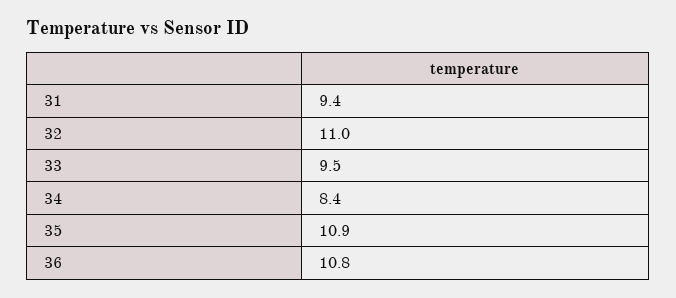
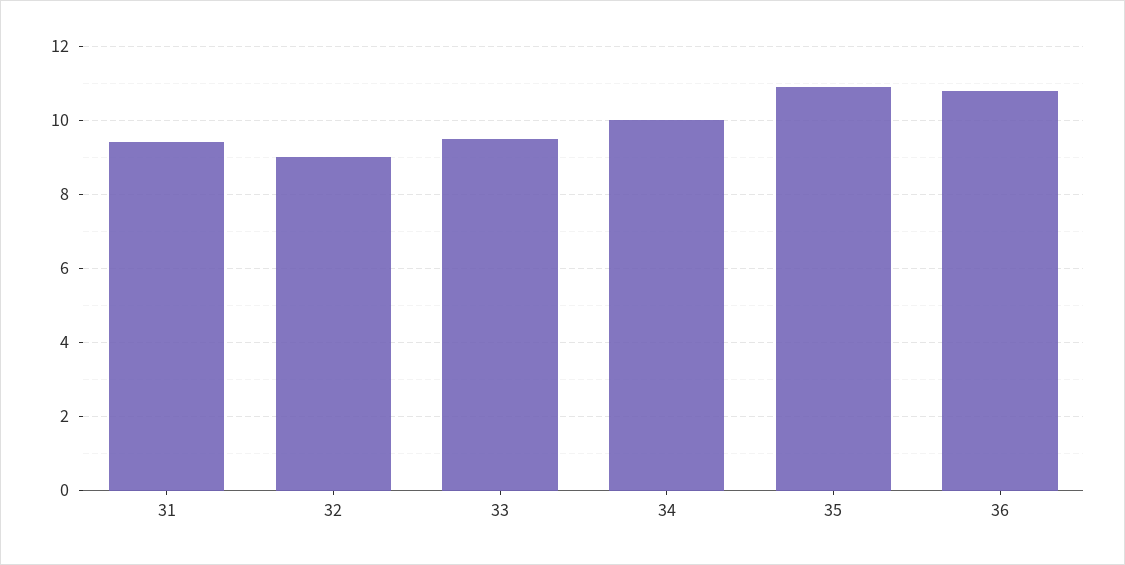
  {
    "31": 9.4,
-   "32": 11,
+   "32": 9,
    "33": 9.5,
-   "34": 8.4,
+   "34": 10,
    "35": 10.9,
    "36": 10.8
  }

